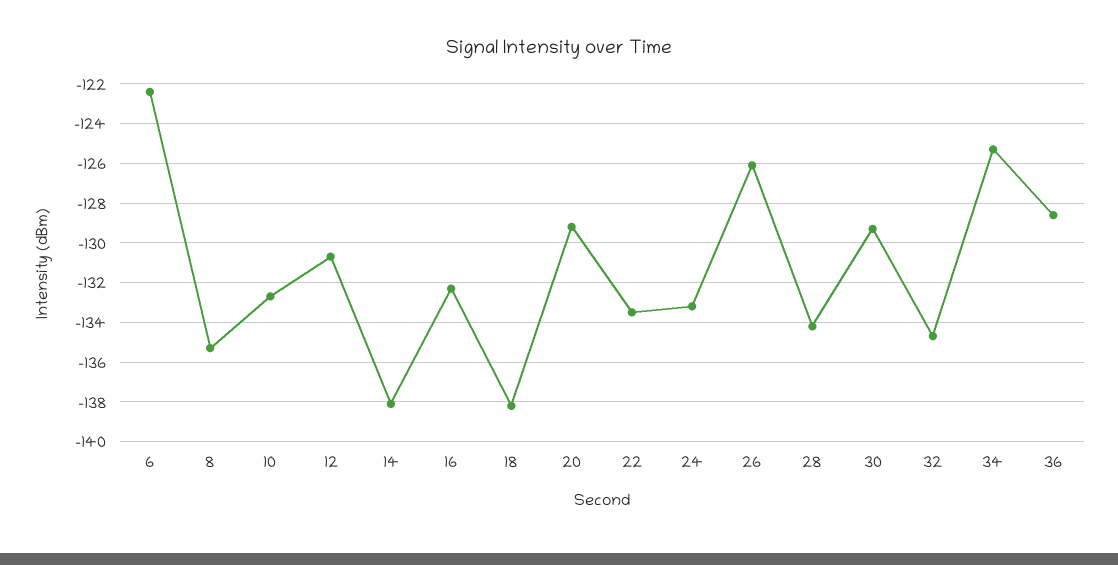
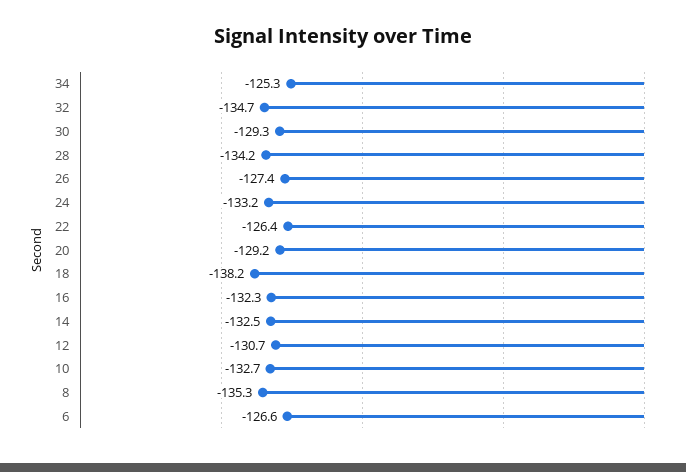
  {
-   "6": -122.5,
+   "6": -126.6,
    "8": -135.3,
    "10": -132.7,
    "12": -130.7,
-   "14": -138,
+   "14": -132.5,
    "16": -132.3,
    "18": -138.2,
    "20": -129.2,
-   "22": -133.5,
+   "22": -126.4,
    "24": -133.2,
-   "26": -126,
+   "26": -127.4,
    "28": -134.2,
    "30": -129.3,
    "32": -134.7,
-   "34": -125.3,
+   "34": -125.3
-   "36": -128.5
  }

